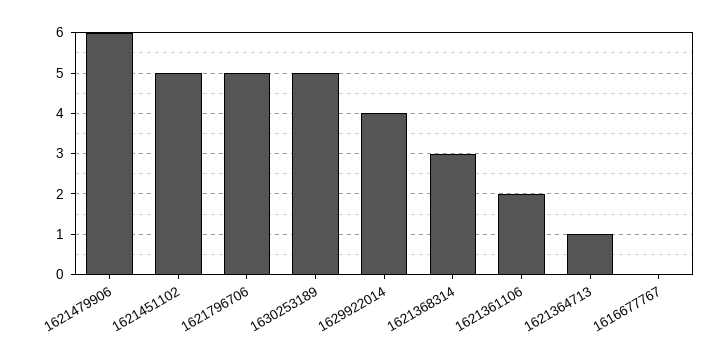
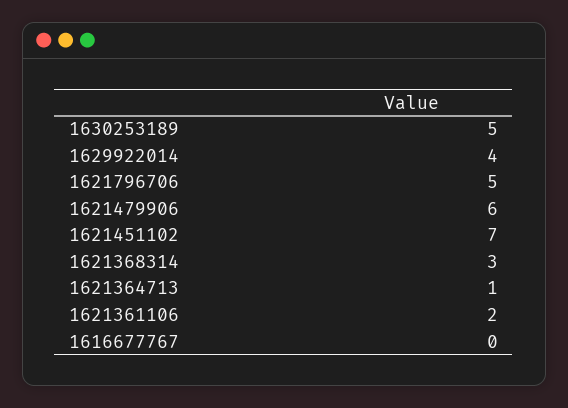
  {
    "1621479906": 6,
-   "1621451102": 5,
+   "1621451102": 7,
    "1621796706": 5,
    "1630253189": 5,
    "1629922014": 4,
    "1621368314": 3,
    "1621361106": 2,
    "1621364713": 1,
    "1616677767": 0
  }

